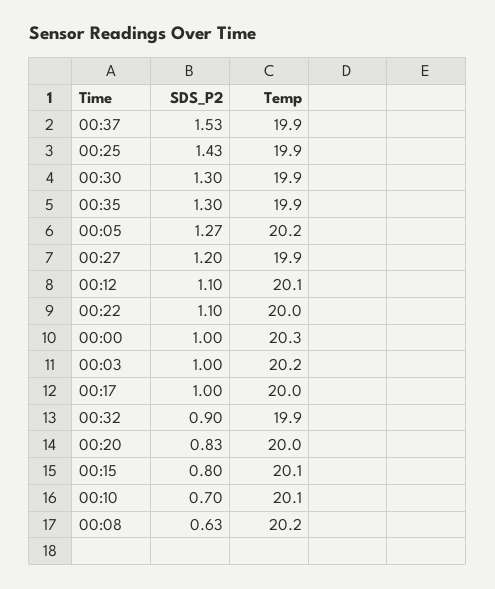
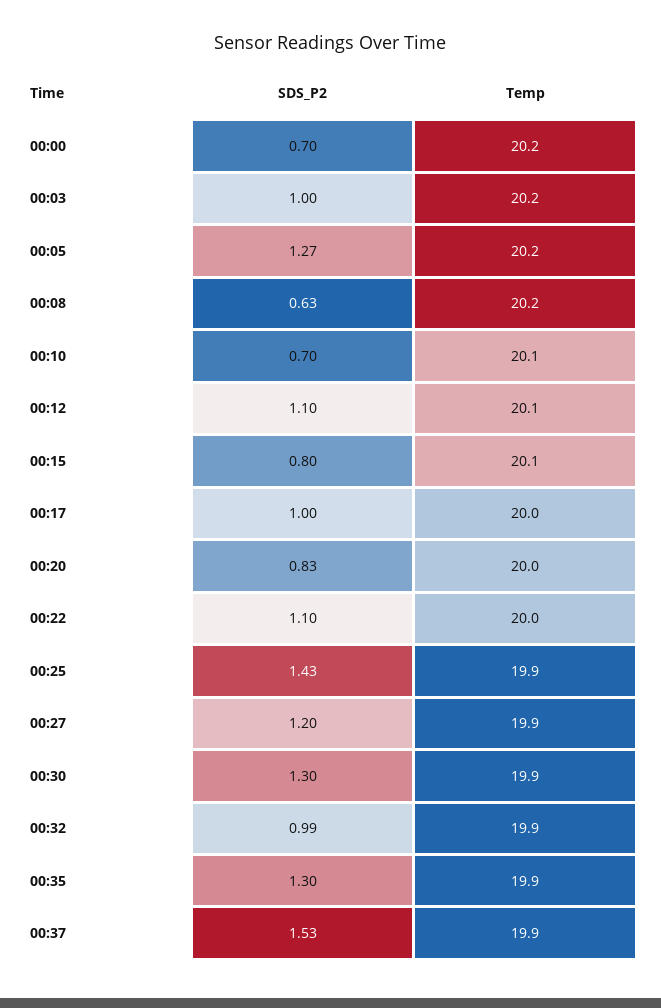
  {
    "SDS_P2": {
      "00:37": 1.53,
      "00:25": 1.43,
      "00:30": 1.3,
      "00:35": 1.3,
      "00:05": 1.27,
      "00:27": 1.2,
      "00:12": 1.1,
      "00:22": 1.1,
-     "00:00": 1,
+     "00:00": 0.7,
      "00:03": 1,
      "00:17": 1,
-     "00:32": 0.9,
+     "00:32": 0.99,
      "00:20": 0.83,
      "00:15": 0.8,
      "00:10": 0.7,
      "00:08": 0.63
    },
    "Temp": {
      "00:37": 19.9,
      "00:25": 19.9,
      "00:30": 19.9,
      "00:35": 19.9,
      "00:05": 20.2,
      "00:27": 19.9,
      "00:12": 20.1,
      "00:22": 20,
-     "00:00": 20.3,
+     "00:00": 20.2,
      "00:03": 20.2,
      "00:17": 20,
      "00:32": 19.9,
      "00:20": 20,
      "00:15": 20.1,
      "00:10": 20.1,
      "00:08": 20.2
    }
  }

